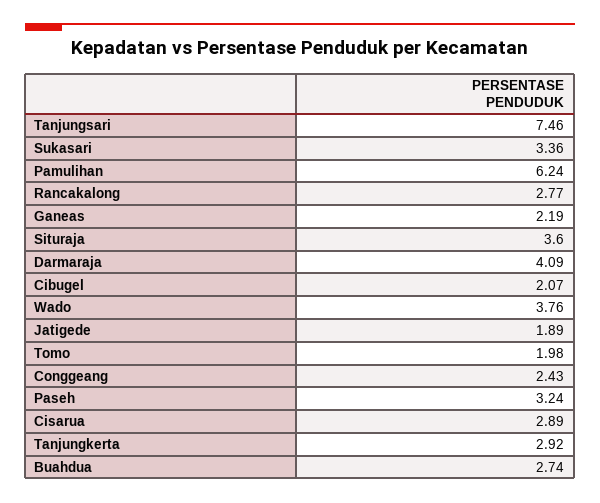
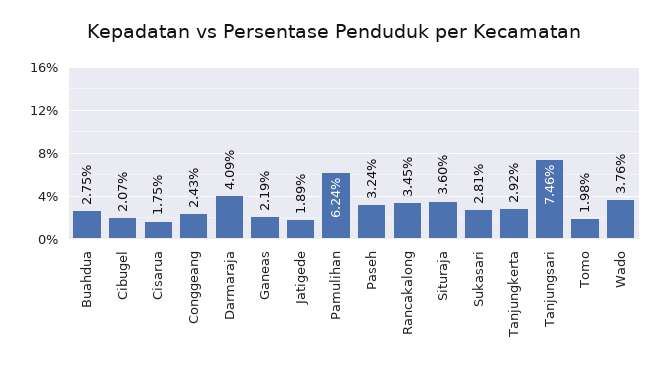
  {
    "Tanjungsari": 7.46,
-   "Sukasari": 3.36,
+   "Sukasari": 2.81,
    "Pamulihan": 6.24,
-   "Rancakalong": 2.77,
+   "Rancakalong": 3.45,
    "Ganeas": 2.19,
    "Situraja": 3.6,
    "Darmaraja": 4.09,
    "Cibugel": 2.07,
    "Wado": 3.76,
    "Jatigede": 1.89,
    "Tomo": 1.98,
    "Conggeang": 2.43,
    "Paseh": 3.24,
-   "Cisarua": 2.89,
+   "Cisarua": 1.75,
    "Tanjungkerta": 2.92,
-   "Buahdua": 2.74
+   "Buahdua": 2.75
  }

